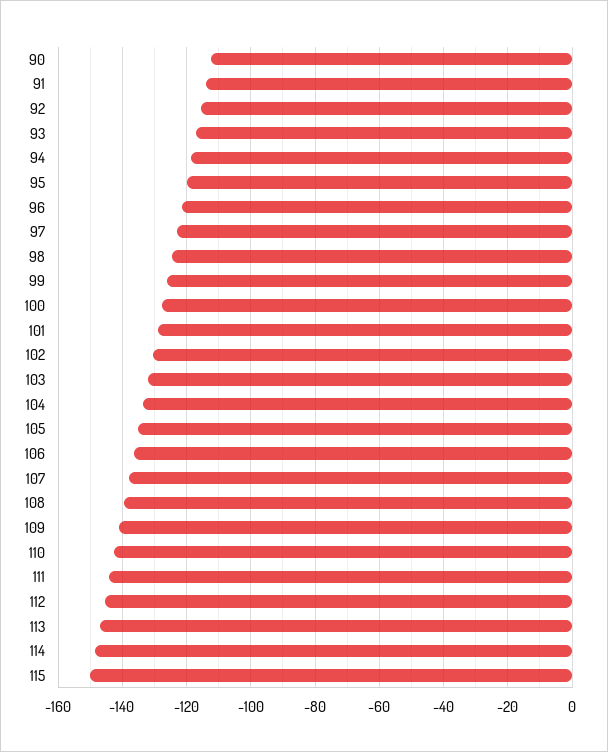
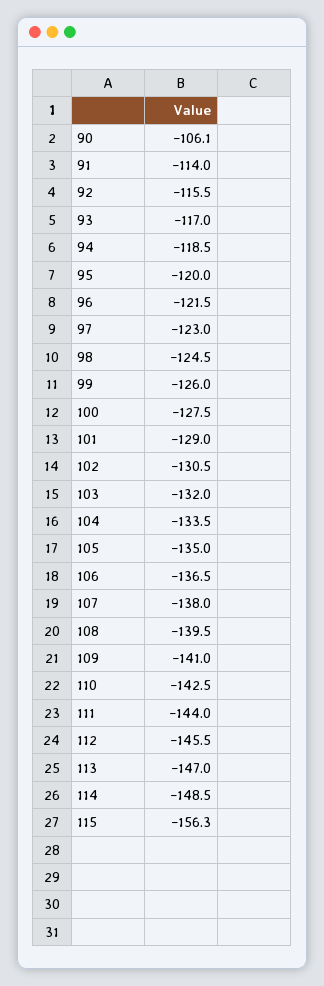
  {
-   "90": -112,
+   "90": -106.1,
    "91": -114,
    "92": -115.5,
    "93": -117,
    "94": -118.5,
    "95": -120,
    "96": -121.5,
    "97": -123,
    "98": -124.5,
    "99": -126,
    "100": -127.5,
    "101": -129,
    "102": -130.5,
    "103": -132,
    "104": -133.5,
    "105": -135,
    "106": -136.5,
    "107": -138,
    "108": -139.5,
    "109": -141,
    "110": -142.5,
    "111": -144,
    "112": -145.5,
    "113": -147,
    "114": -148.5,
-   "115": -150
+   "115": -156.3
  }

